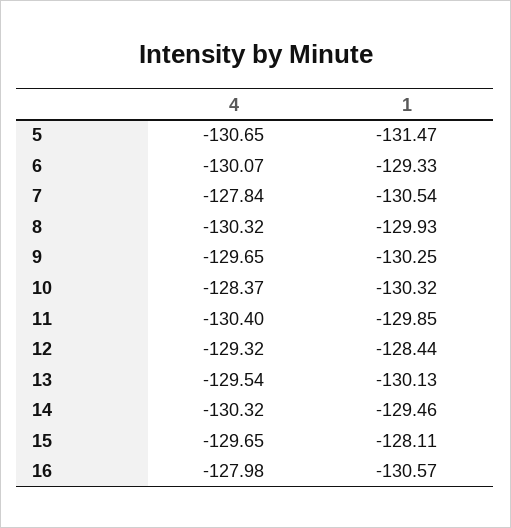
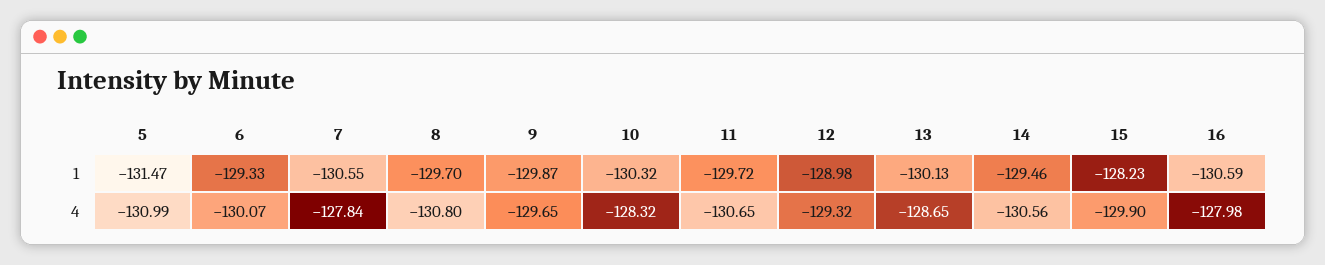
  {
    "4": {
-     "5": -130.65,
+     "5": -130.99,
      "6": -130.07,
      "7": -127.84,
-     "8": -130.32,
+     "8": -130.8,
      "9": -129.65,
-     "10": -128.37,
+     "10": -128.32,
-     "11": -130.4,
+     "11": -130.65,
      "12": -129.32,
-     "13": -129.54,
+     "13": -128.65,
-     "14": -130.32,
+     "14": -130.56,
-     "15": -129.65,
+     "15": -129.9,
      "16": -127.98
    },
    "1": {
      "5": -131.47,
      "6": -129.33,
-     "7": -130.54,
+     "7": -130.55,
-     "8": -129.93,
+     "8": -129.7,
-     "9": -130.25,
+     "9": -129.87,
      "10": -130.32,
-     "11": -129.85,
+     "11": -129.72,
-     "12": -128.44,
+     "12": -128.98,
      "13": -130.13,
      "14": -129.46,
-     "15": -128.11,
+     "15": -128.23,
-     "16": -130.57
+     "16": -130.59
    }
  }

